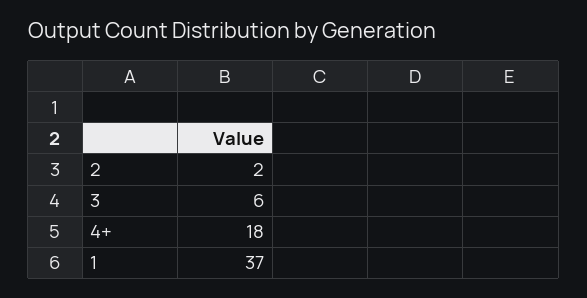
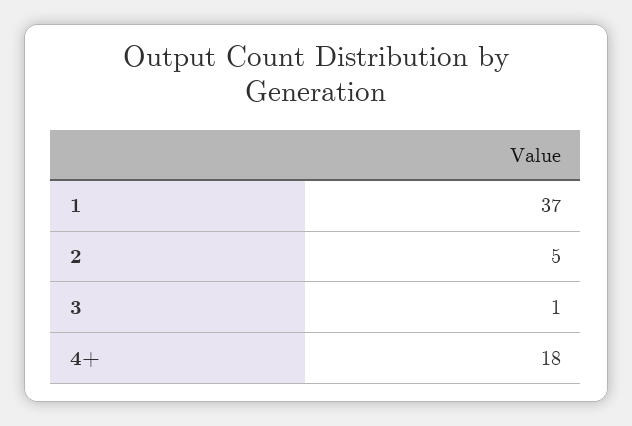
  {
-   "2": 2,
+   "2": 5,
-   "3": 6,
+   "3": 1,
    "4+": 18,
    "1": 37
  }

